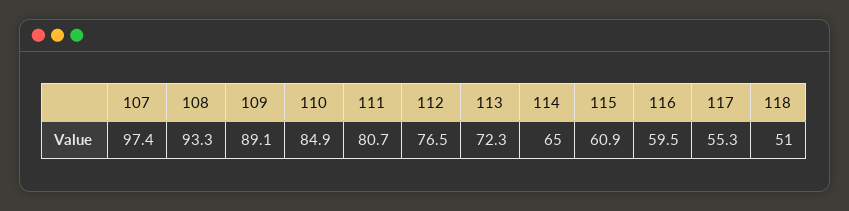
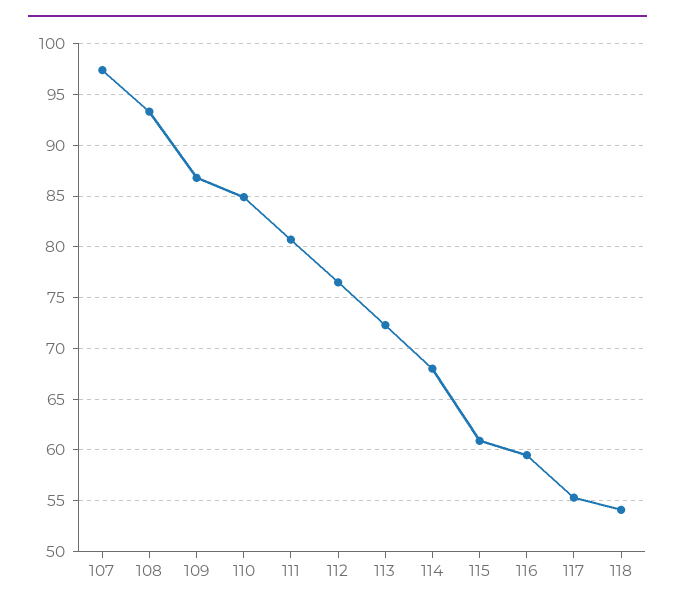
  {
    "107": 97.4,
    "108": 93.3,
-   "109": 89.1,
+   "109": 87,
    "110": 84.9,
    "111": 80.7,
    "112": 76.5,
    "113": 72.3,
-   "114": 65,
+   "114": 68,
    "115": 60.9,
    "116": 59.5,
    "117": 55.3,
-   "118": 51
+   "118": 54
  }

